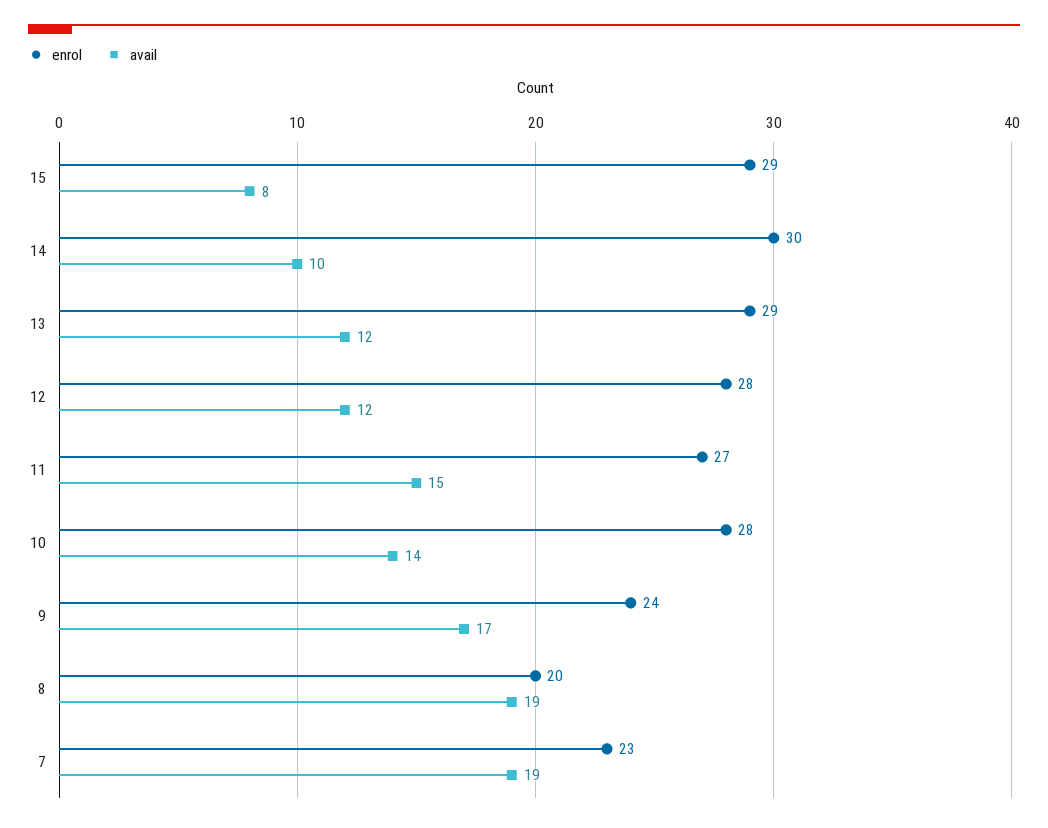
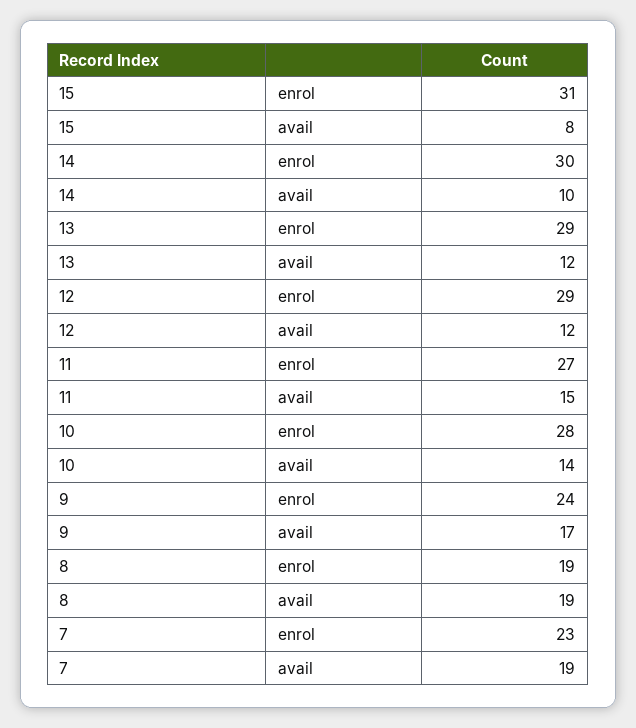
  {
    "enrol": {
-     "15": 29,
+     "15": 31,
      "14": 30,
      "13": 29,
-     "12": 28,
+     "12": 29,
      "11": 27,
      "10": 28,
      "9": 24,
-     "8": 20,
+     "8": 19,
      "7": 23
    },
    "avail": {
      "15": 8,
      "14": 10,
      "13": 12,
      "12": 12,
      "11": 15,
      "10": 14,
      "9": 17,
      "8": 19,
      "7": 19
    }
  }

